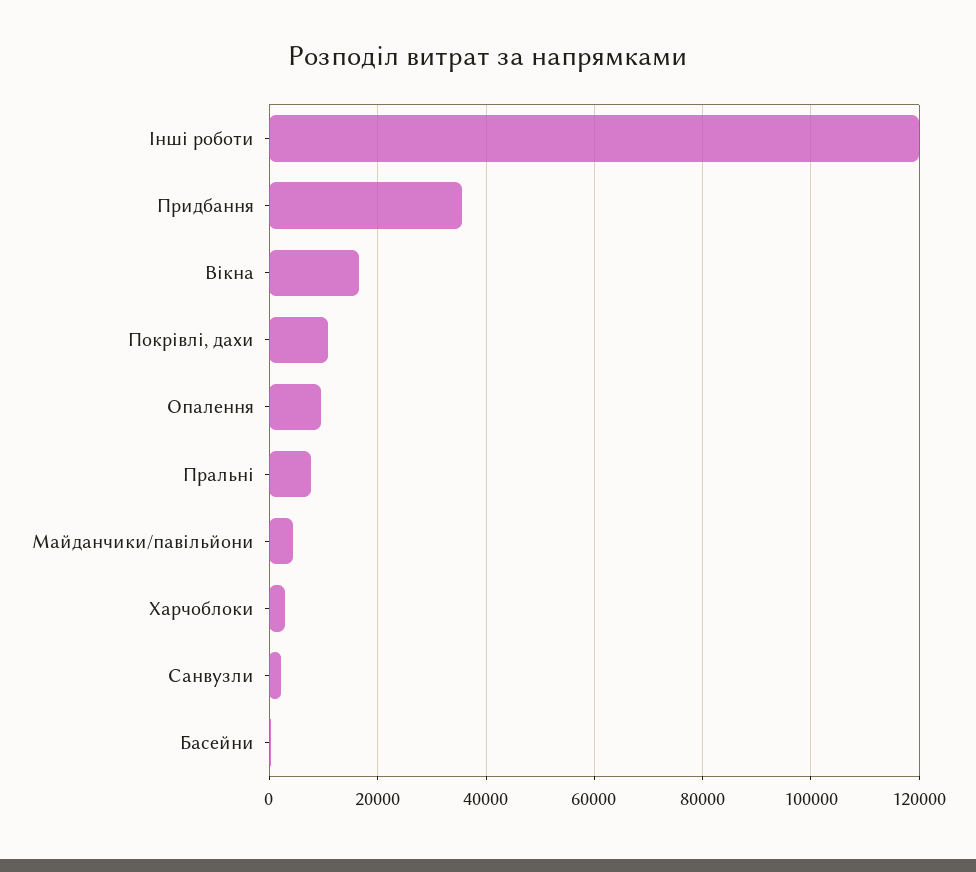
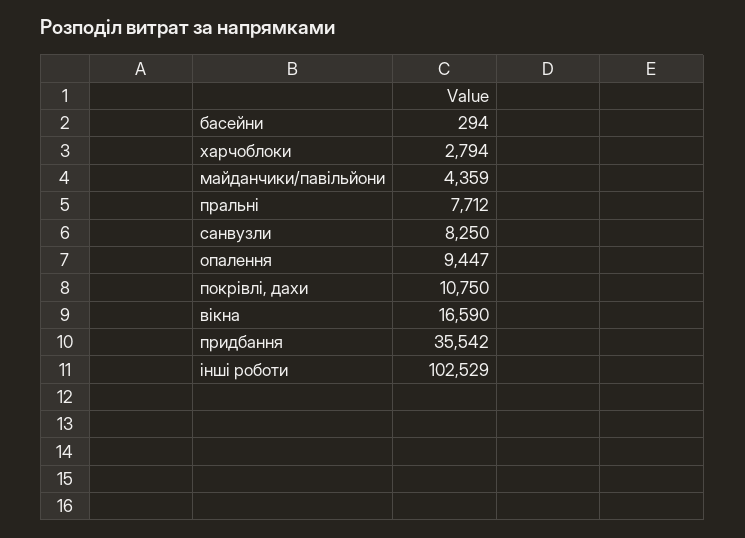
  {
-   "Інші роботи": 120000,
+   "Інші роботи": 102529,
    "Придбання": 35542,
    "Вікна": 16590,
    "Покрівлі, дахи": 10750,
    "Опалення": 9447,
    "Пральні": 7712,
    "Майданчики/павільйони": 4359,
    "Харчоблоки": 2794,
-   "Санвузли": 2000,
+   "Санвузли": 8250,
    "Басейни": 294
  }

